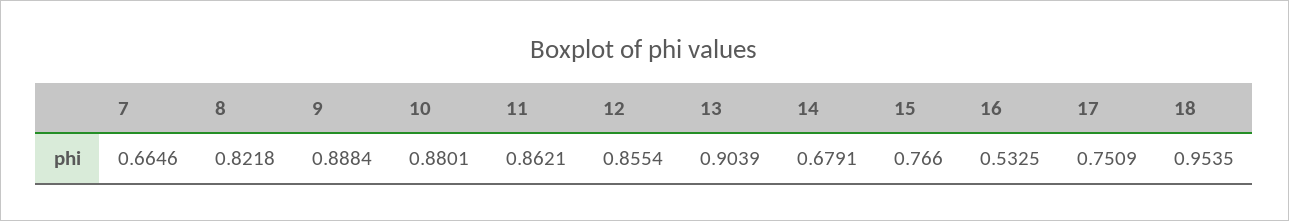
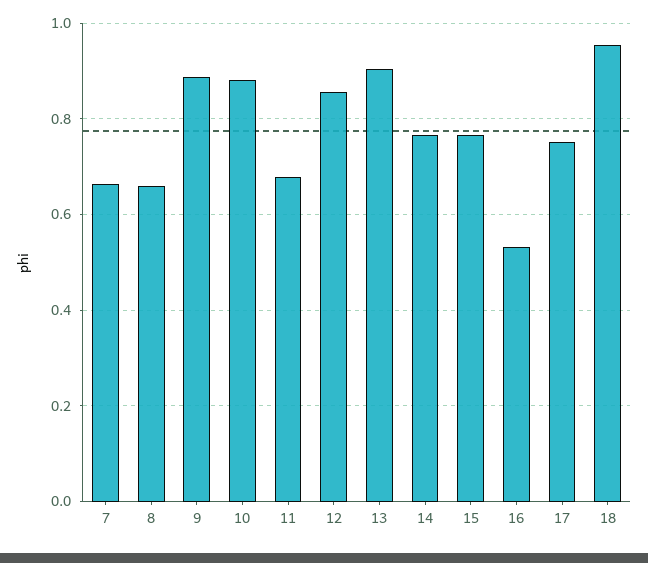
  {
    "7": 0.6646,
-   "8": 0.8218,
+   "8": 0.66,
    "9": 0.8884,
    "10": 0.8801,
-   "11": 0.8621,
+   "11": 0.68,
    "12": 0.8554,
    "13": 0.9039,
-   "14": 0.6791,
+   "14": 0.76,
    "15": 0.766,
    "16": 0.5325,
    "17": 0.7509,
    "18": 0.9535
  }

